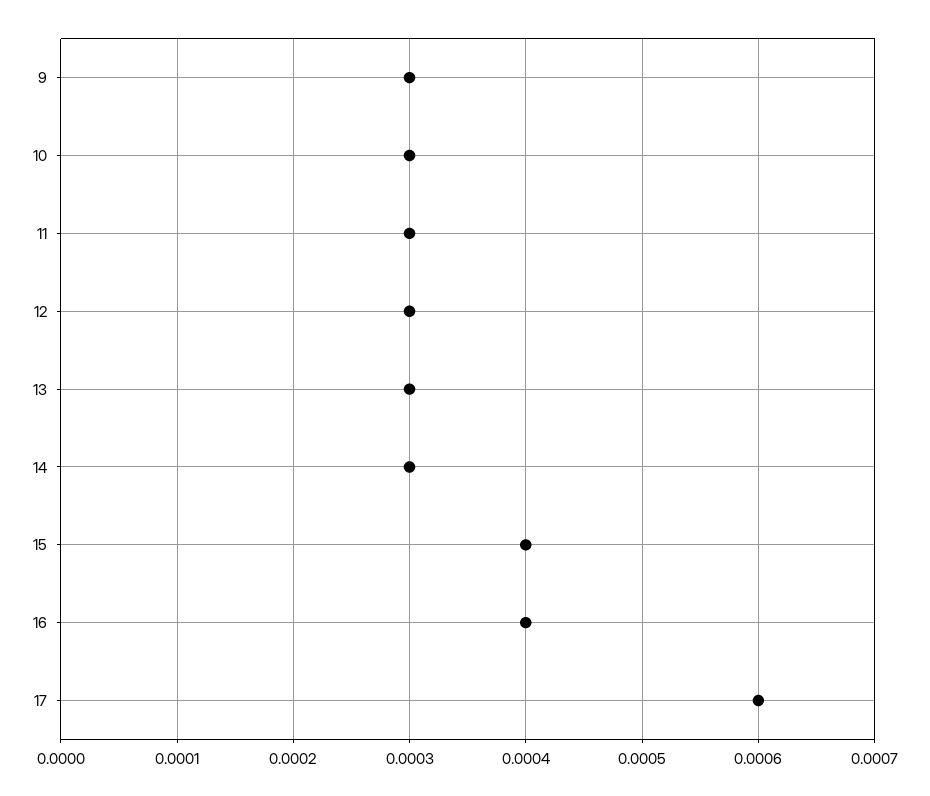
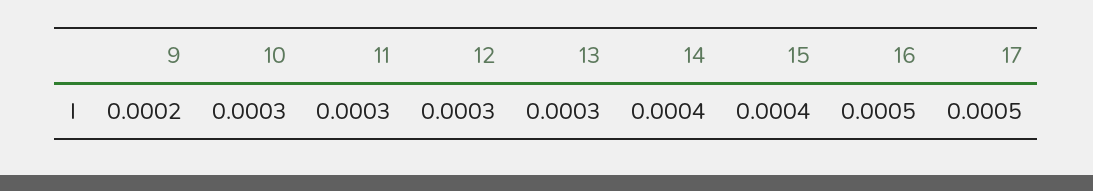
  {
-   "9": 0.0003,
+   "9": 0.0002,
    "10": 0.0003,
    "11": 0.0003,
    "12": 0.0003,
    "13": 0.0003,
-   "14": 0.0003,
+   "14": 0.0004,
    "15": 0.0004,
-   "16": 0.0004,
+   "16": 0.0005,
-   "17": 0.0006
+   "17": 0.0005
  }

